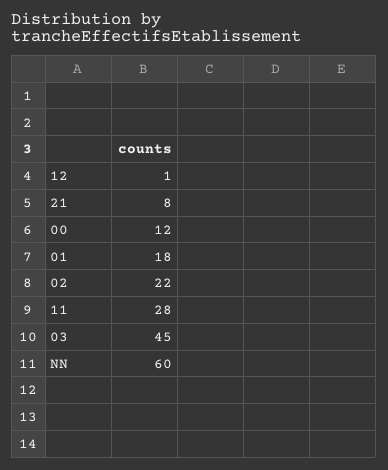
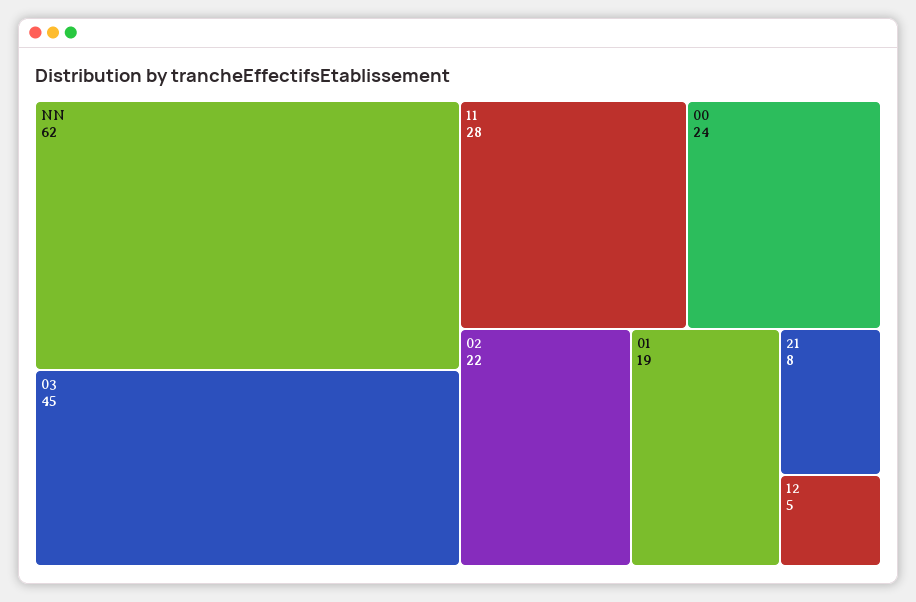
  {
-   "12": 1,
+   "12": 5,
    "21": 8,
-   "00": 12,
+   "00": 24,
-   "01": 18,
+   "01": 19,
    "02": 22,
    "11": 28,
    "03": 45,
-   "NN": 60
+   "NN": 62
  }

